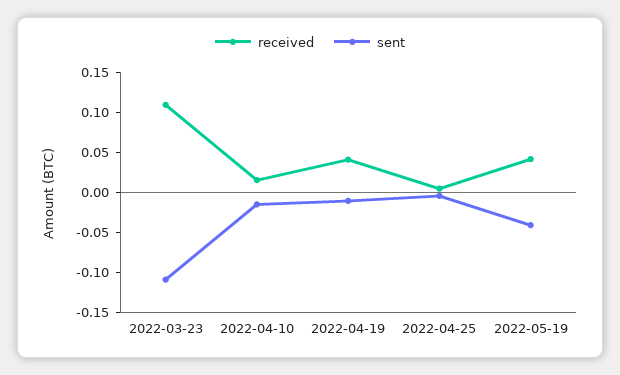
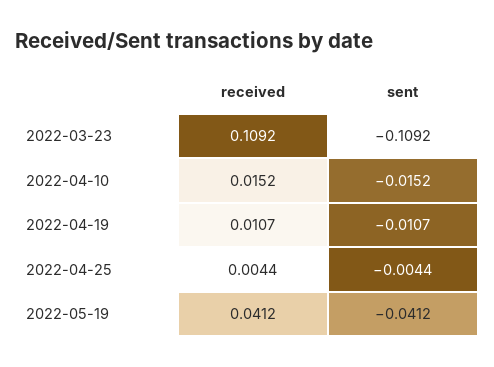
  {
    "received": {
      "2022-03-23": 0.1092,
      "2022-04-10": 0.0152,
-     "2022-04-19": 0.04,
+     "2022-04-19": 0.0107,
      "2022-04-25": 0.0044,
      "2022-05-19": 0.0412
    },
    "sent": {
      "2022-03-23": -0.1092,
      "2022-04-10": -0.0152,
      "2022-04-19": -0.0107,
      "2022-04-25": -0.0044,
      "2022-05-19": -0.0412
    }
  }

